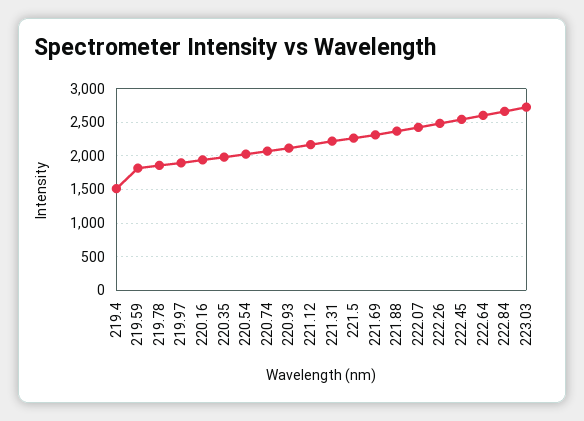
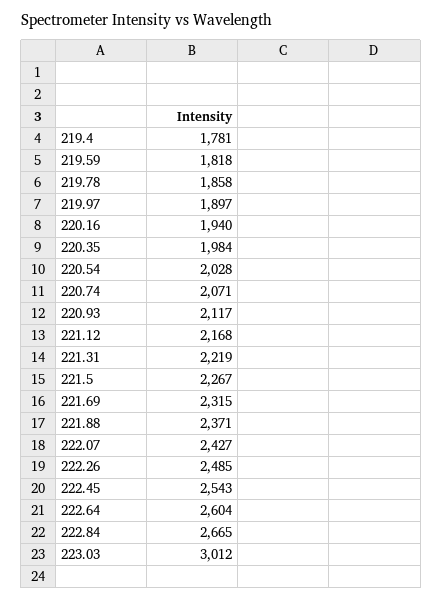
  {
-   "219.4": 1500,
+   "219.4": 1781,
    "219.59": 1818,
    "219.78": 1858,
    "219.97": 1897,
    "220.16": 1940,
    "220.35": 1984,
    "220.54": 2028,
    "220.74": 2071,
    "220.93": 2117,
    "221.12": 2168,
    "221.31": 2219,
    "221.5": 2267,
    "221.69": 2315,
    "221.88": 2371,
    "222.07": 2427,
    "222.26": 2485,
    "222.45": 2543,
    "222.64": 2604,
    "222.84": 2665,
-   "223.03": 2700
+   "223.03": 3012
  }

